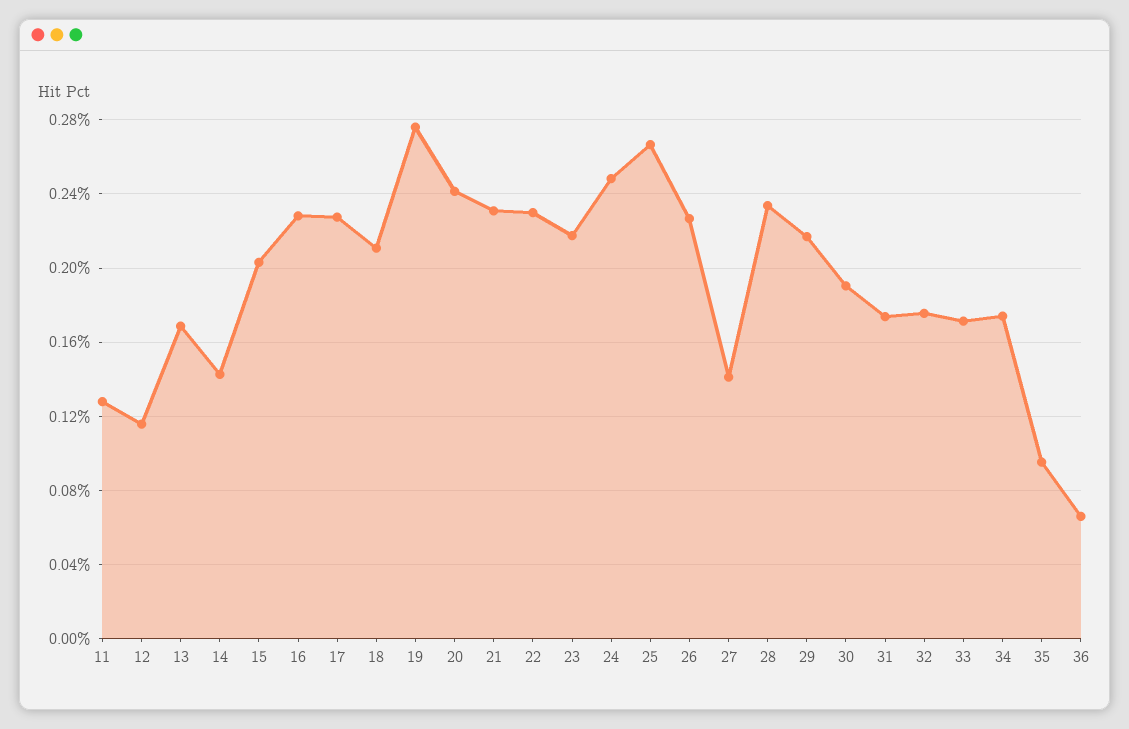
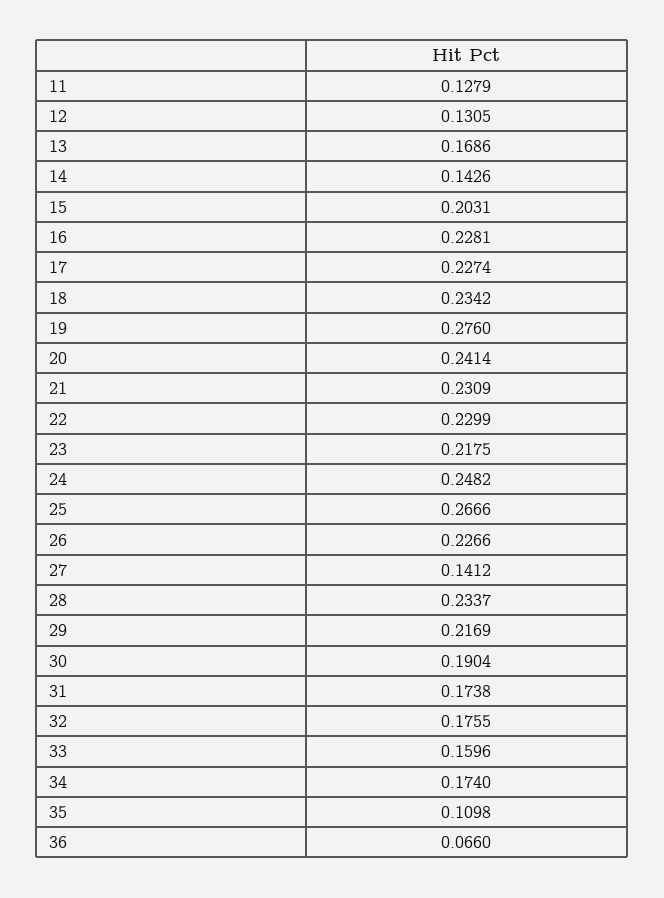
  {
    "11": 0.1279,
-   "12": 0.115,
+   "12": 0.1305,
    "13": 0.1686,
    "14": 0.1426,
    "15": 0.2031,
    "16": 0.2281,
    "17": 0.2274,
-   "18": 0.21,
+   "18": 0.2342,
    "19": 0.276,
    "20": 0.2414,
    "21": 0.2309,
    "22": 0.2299,
    "23": 0.2175,
    "24": 0.2482,
    "25": 0.2666,
    "26": 0.2266,
    "27": 0.1412,
    "28": 0.2337,
    "29": 0.2169,
    "30": 0.1904,
    "31": 0.1738,
    "32": 0.1755,
-   "33": 0.17,
+   "33": 0.1596,
    "34": 0.174,
-   "35": 0.095,
+   "35": 0.1098,
    "36": 0.066
  }

